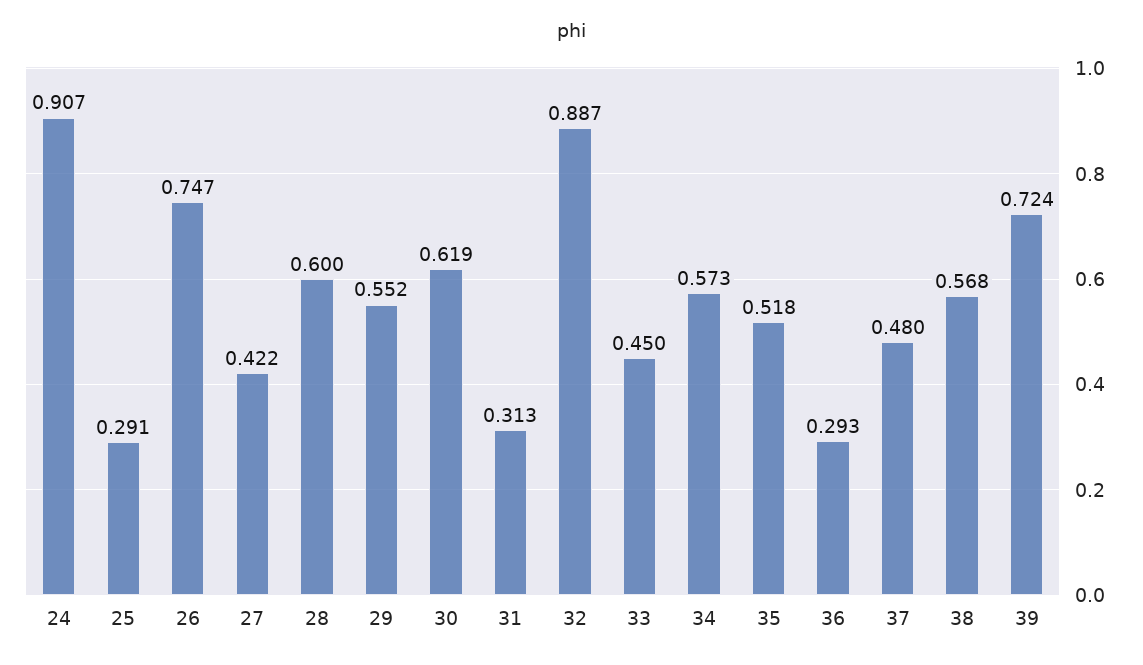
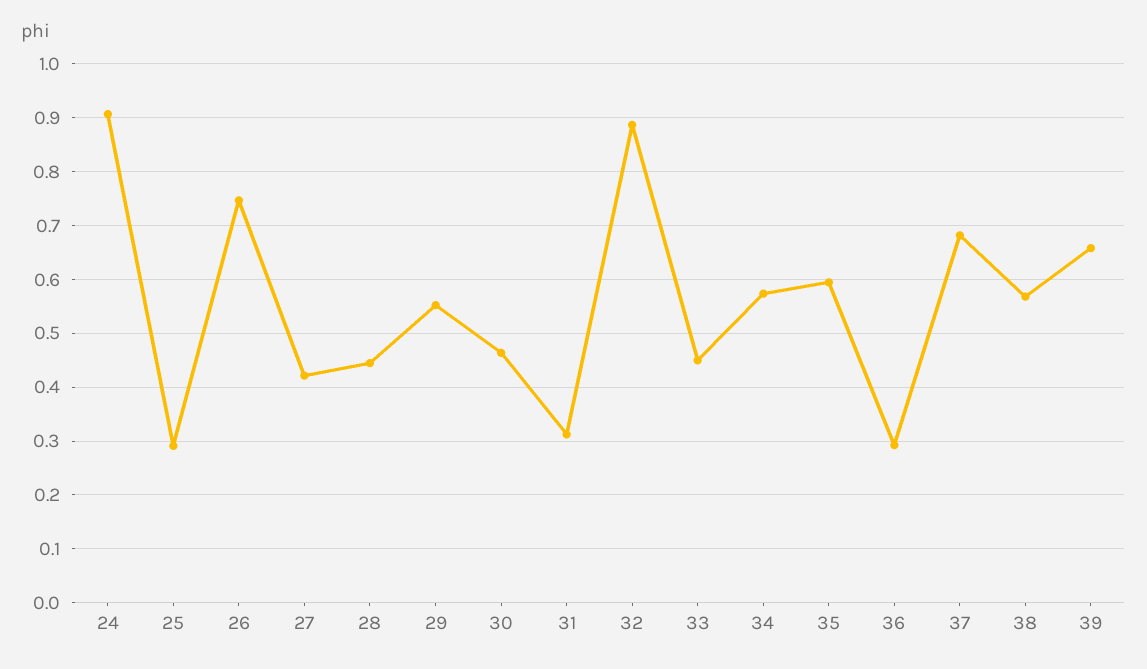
  {
    "24": 0.907,
    "25": 0.291,
    "26": 0.747,
    "27": 0.422,
-   "28": 0.6,
+   "28": 0.44,
    "29": 0.552,
-   "30": 0.619,
+   "30": 0.46,
    "31": 0.313,
    "32": 0.887,
    "33": 0.45,
    "34": 0.573,
-   "35": 0.518,
+   "35": 0.6,
    "36": 0.293,
-   "37": 0.48,
+   "37": 0.68,
    "38": 0.568,
-   "39": 0.724
+   "39": 0.66
  }

